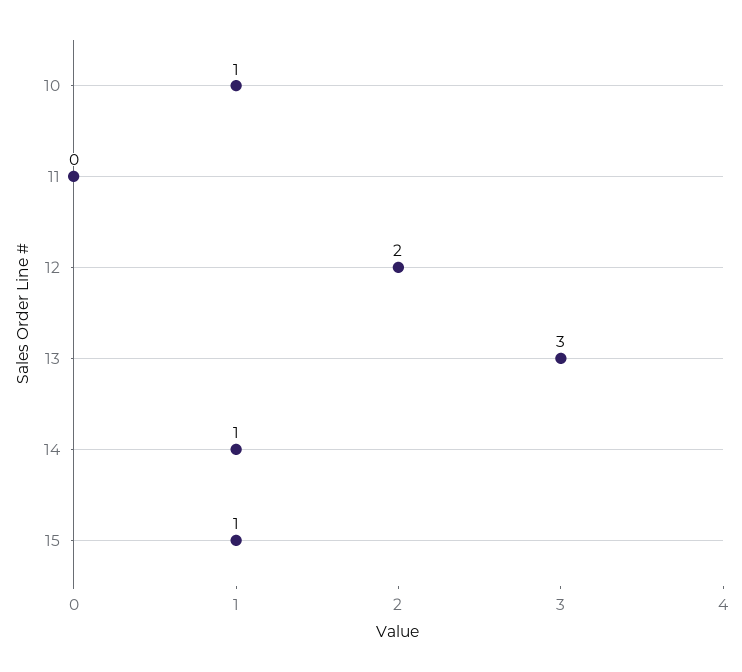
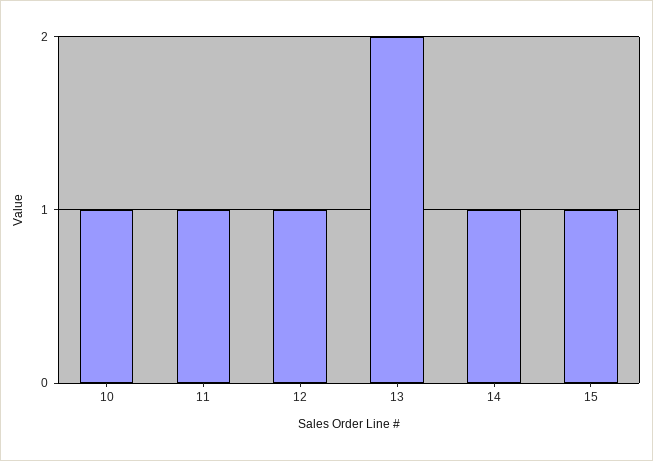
  {
    "10": 1,
-   "11": 0,
+   "11": 1,
-   "12": 2,
+   "12": 1,
-   "13": 3,
+   "13": 2,
    "14": 1,
    "15": 1
  }

